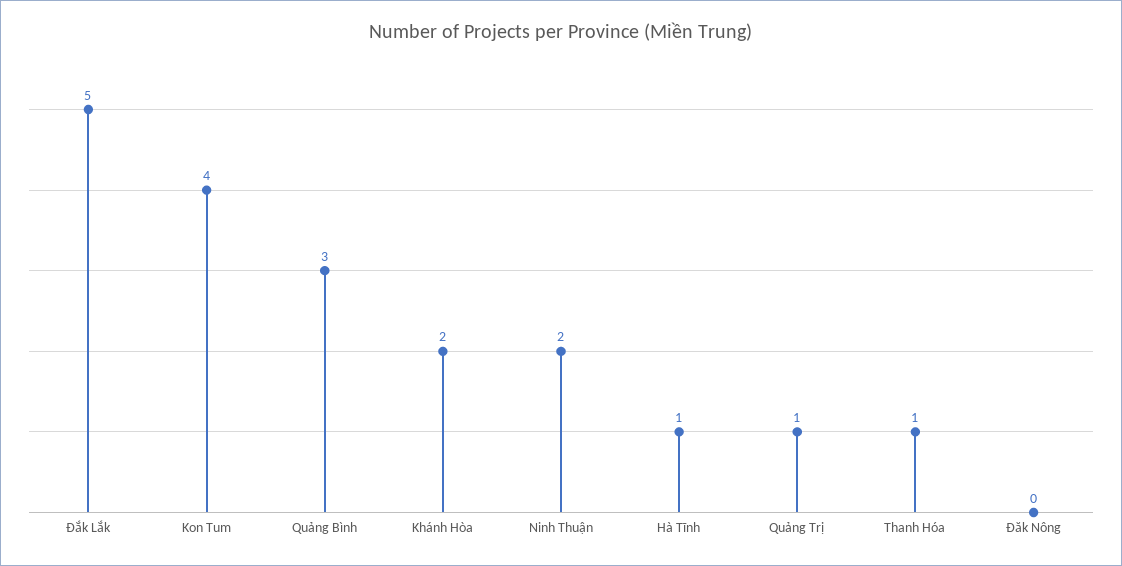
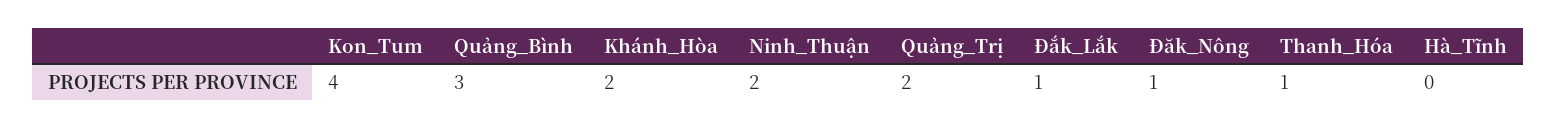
  {
-   "Đắk Lắk": 5,
+   "Đắk Lắk": 1,
    "Kon Tum": 4,
    "Quảng Bình": 3,
    "Khánh Hòa": 2,
    "Ninh Thuận": 2,
-   "Hà Tĩnh": 1,
+   "Hà Tĩnh": 0,
-   "Quảng Trị": 1,
+   "Quảng Trị": 2,
    "Thanh Hóa": 1,
-   "Đăk Nông": 0
+   "Đăk Nông": 1
  }

